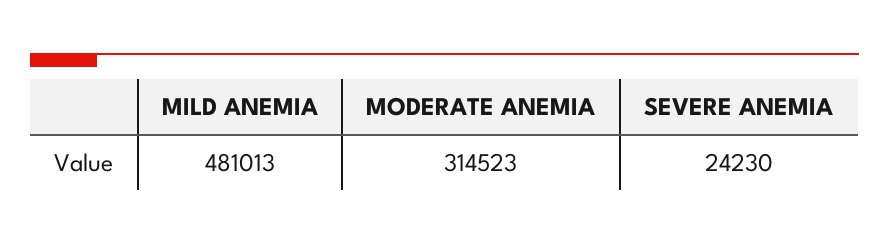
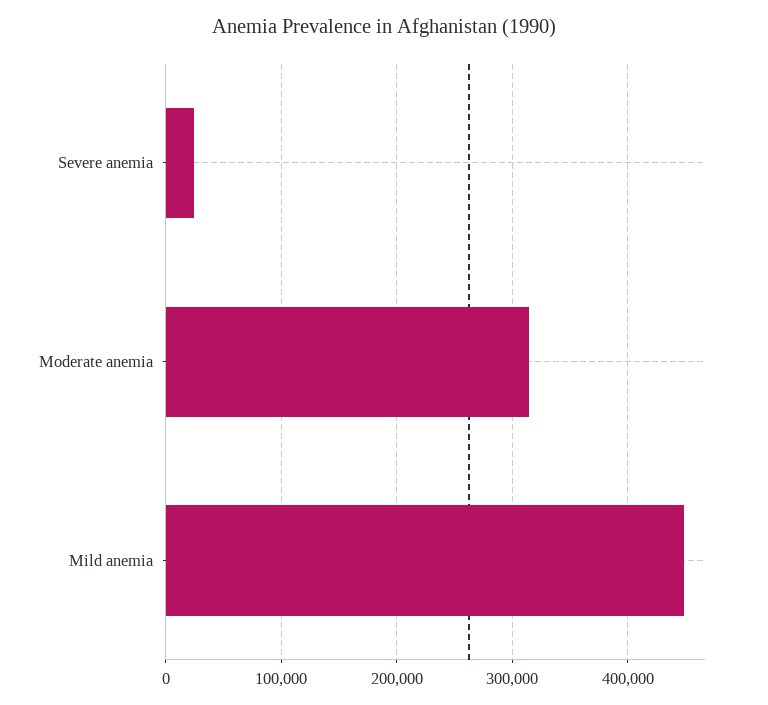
  {
-   "MILD ANEMIA": 481013,
+   "MILD ANEMIA": 450000,
    "MODERATE ANEMIA": 314523,
    "SEVERE ANEMIA": 24230
  }

